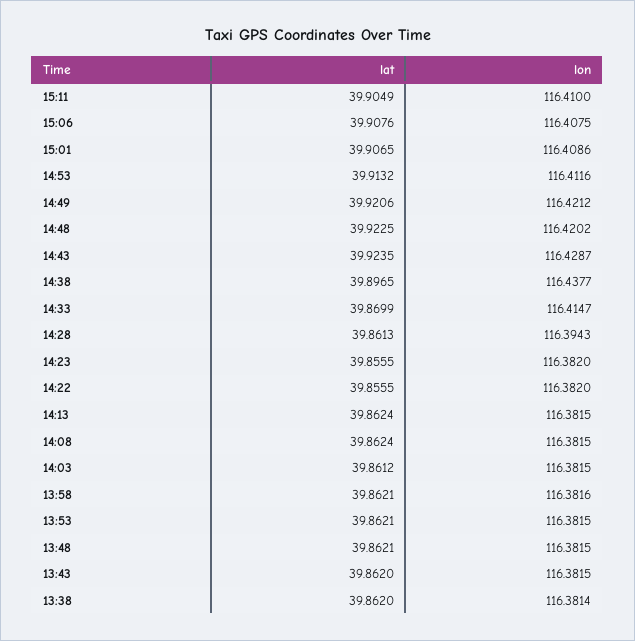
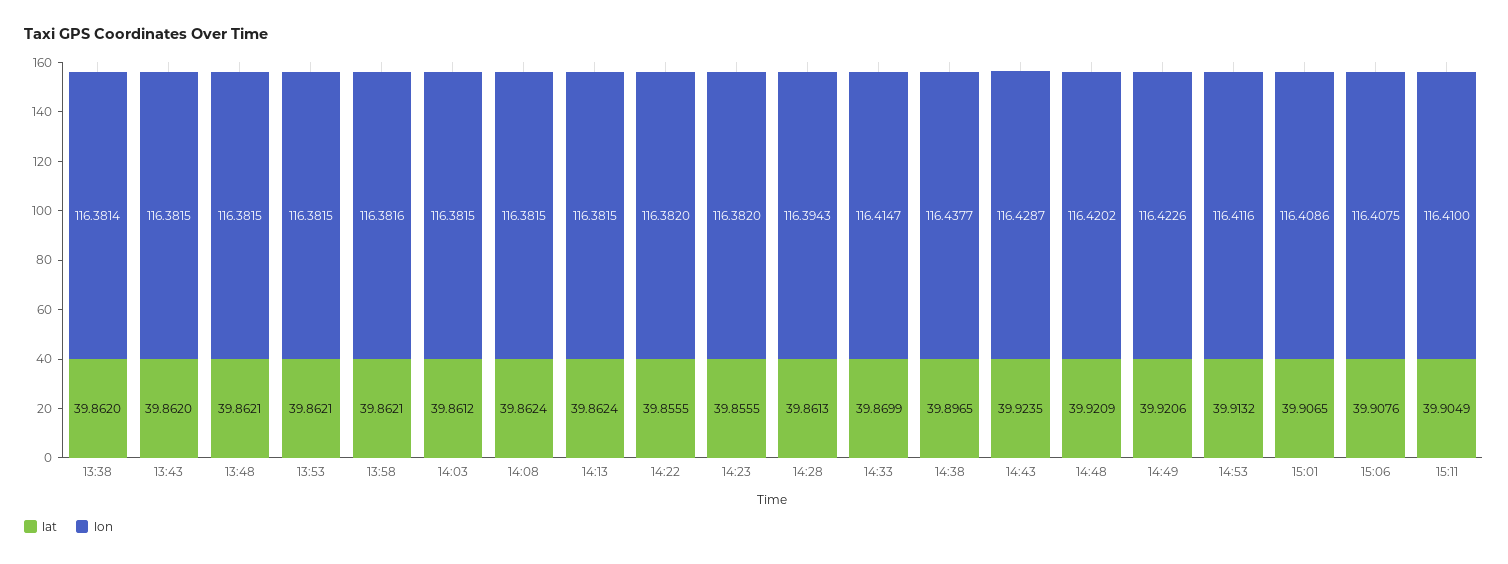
  {
    "lat": {
      "15:11": 39.9049,
      "15:06": 39.9076,
      "15:01": 39.9065,
      "14:53": 39.9132,
      "14:49": 39.9206,
-     "14:48": 39.9225,
+     "14:48": 39.9209,
      "14:43": 39.9235,
      "14:38": 39.8965,
      "14:33": 39.8699,
      "14:28": 39.8613,
      "14:23": 39.8555,
      "14:22": 39.8555,
      "14:13": 39.8624,
      "14:08": 39.8624,
      "14:03": 39.8612,
      "13:58": 39.8621,
      "13:53": 39.8621,
      "13:48": 39.8621,
      "13:43": 39.862,
      "13:38": 39.862
    },
    "lon": {
      "15:11": 116.41,
      "15:06": 116.4075,
      "15:01": 116.4086,
      "14:53": 116.4116,
-     "14:49": 116.4212,
+     "14:49": 116.4226,
      "14:48": 116.4202,
      "14:43": 116.4287,
      "14:38": 116.4377,
      "14:33": 116.4147,
      "14:28": 116.3943,
      "14:23": 116.382,
      "14:22": 116.382,
      "14:13": 116.3815,
      "14:08": 116.3815,
      "14:03": 116.3815,
      "13:58": 116.3816,
      "13:53": 116.3815,
      "13:48": 116.3815,
      "13:43": 116.3815,
      "13:38": 116.3814
    }
  }

